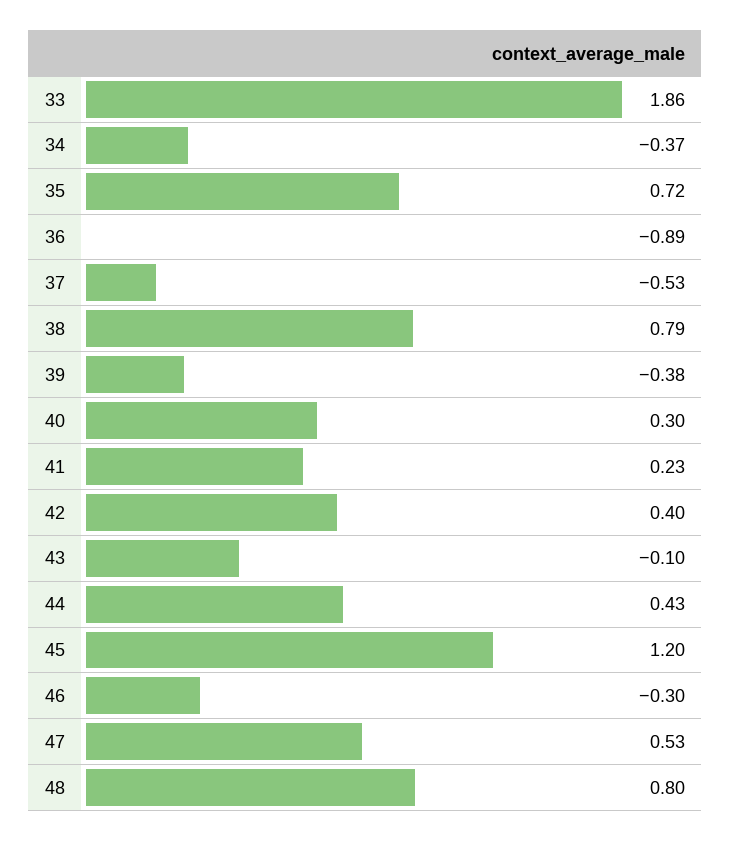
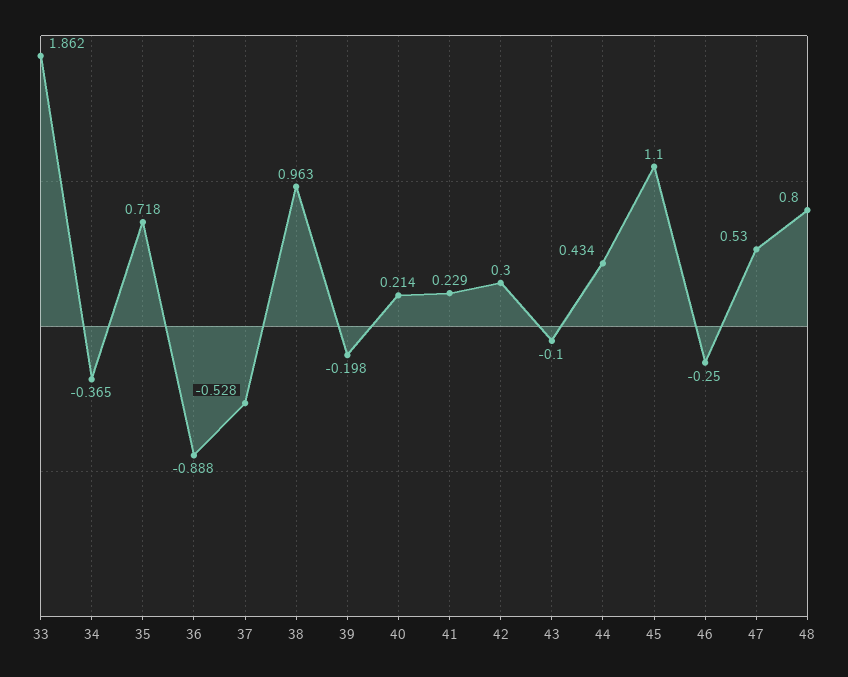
  {
    "33": 1.862,
    "34": -0.365,
    "35": 0.718,
    "36": -0.888,
    "37": -0.528,
-   "38": 0.79,
+   "38": 0.963,
-   "39": -0.38,
+   "39": -0.198,
-   "40": 0.3,
+   "40": 0.214,
    "41": 0.229,
-   "42": 0.4,
+   "42": 0.3,
    "43": -0.1,
    "44": 0.434,
-   "45": 1.2,
+   "45": 1.1,
-   "46": -0.3,
+   "46": -0.25,
    "47": 0.53,
    "48": 0.8
  }

